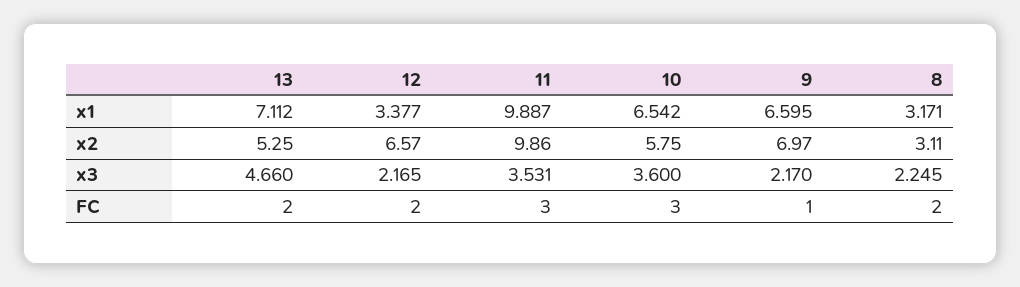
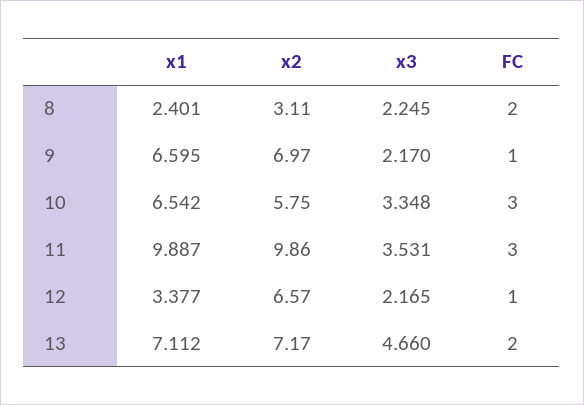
  {
    "13": {
      "x1": 7.112,
-     "x2": 5.25,
+     "x2": 7.17,
      "x3": 4.66,
      "FC": 2
    },
    "12": {
      "x1": 3.377,
      "x2": 6.57,
      "x3": 2.165,
-     "FC": 2
+     "FC": 1
    },
    "11": {
      "x1": 9.887,
      "x2": 9.86,
      "x3": 3.531,
      "FC": 3
    },
    "10": {
      "x1": 6.542,
      "x2": 5.75,
-     "x3": 3.6,
+     "x3": 3.348,
      "FC": 3
    },
    "9": {
      "x1": 6.595,
      "x2": 6.97,
      "x3": 2.17,
      "FC": 1
    },
    "8": {
-     "x1": 3.171,
+     "x1": 2.401,
      "x2": 3.11,
      "x3": 2.245,
      "FC": 2
    }
  }

